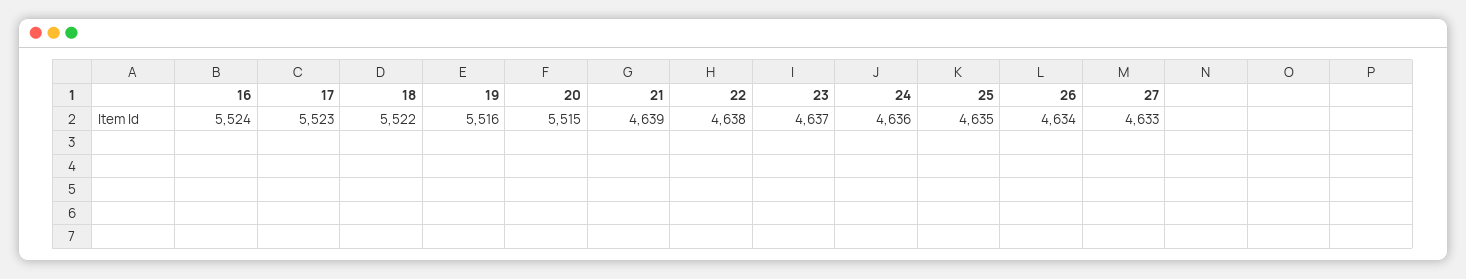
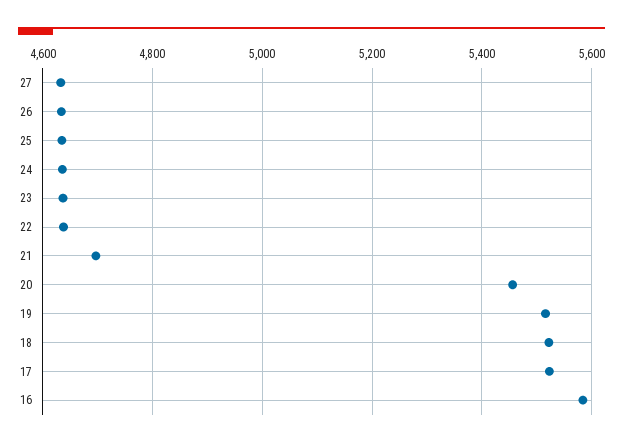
  {
-   "16": 5524,
+   "16": 5580,
    "17": 5523,
    "18": 5522,
    "19": 5516,
-   "20": 5515,
+   "20": 5460,
-   "21": 4639,
+   "21": 4700,
    "22": 4638,
    "23": 4637,
    "24": 4636,
    "25": 4635,
    "26": 4634,
    "27": 4633
  }

